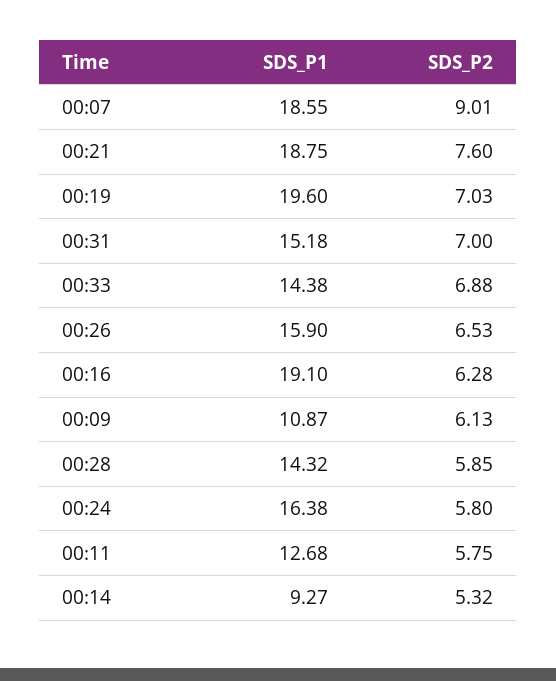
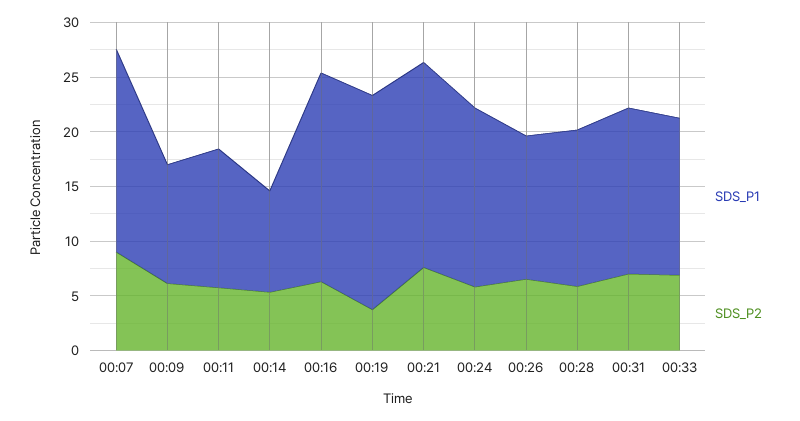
  {
    "SDS_P1": {
      "00:07": 18.55,
      "00:21": 18.75,
      "00:19": 19.6,
      "00:31": 15.18,
      "00:33": 14.38,
-     "00:26": 15.9,
+     "00:26": 13,
      "00:16": 19.1,
      "00:09": 10.87,
      "00:28": 14.32,
      "00:24": 16.38,
      "00:11": 12.68,
      "00:14": 9.27
    },
    "SDS_P2": {
      "00:07": 9.01,
      "00:21": 7.6,
-     "00:19": 7.03,
+     "00:19": 4,
      "00:31": 7,
      "00:33": 6.88,
      "00:26": 6.53,
      "00:16": 6.28,
      "00:09": 6.13,
      "00:28": 5.85,
      "00:24": 5.8,
      "00:11": 5.75,
      "00:14": 5.32
    }
  }

